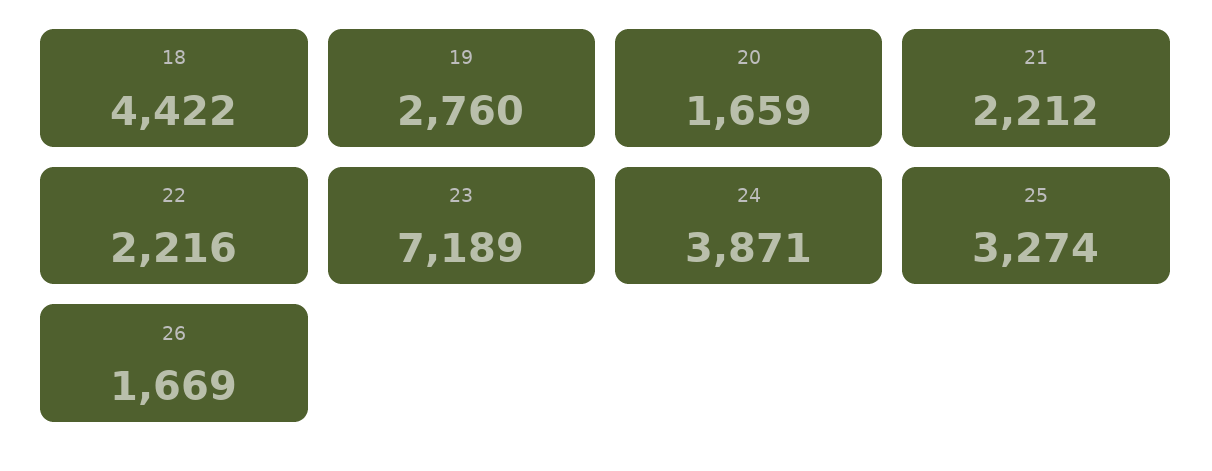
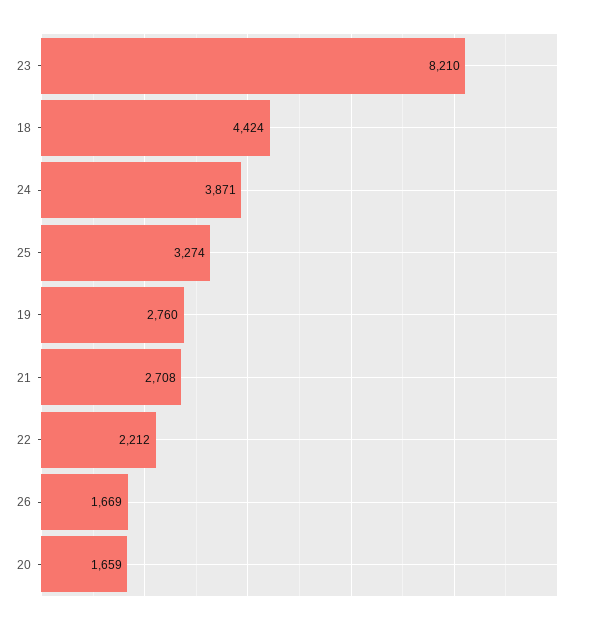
  {
-   "18": 4422,
+   "18": 4424,
    "19": 2760,
    "20": 1659,
-   "21": 2212,
+   "21": 2708,
-   "22": 2216,
+   "22": 2212,
-   "23": 7189,
+   "23": 8210,
    "24": 3871,
    "25": 3274,
    "26": 1669
  }

